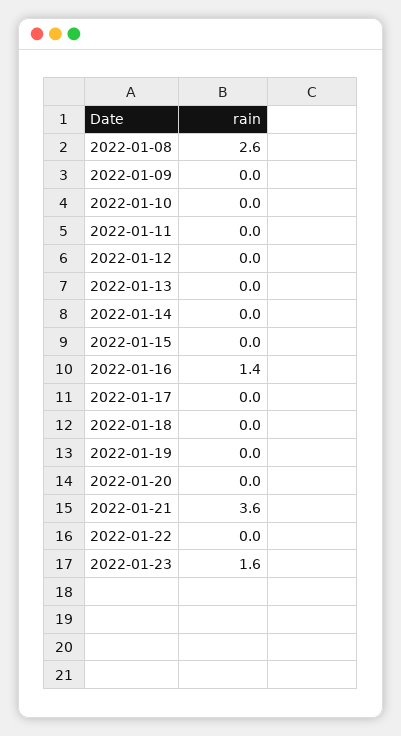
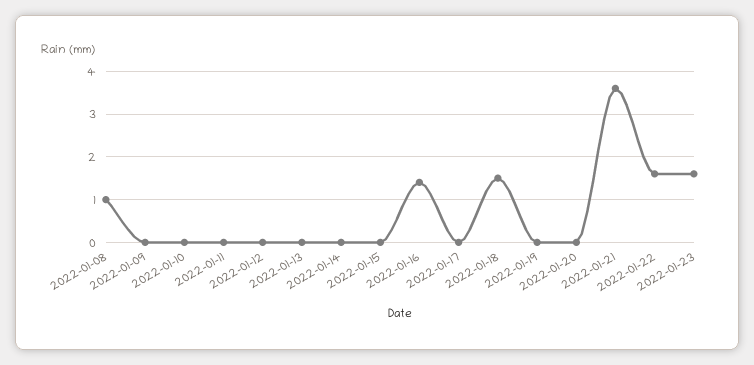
  {
-   "2022-01-08": 2.6,
+   "2022-01-08": 1,
    "2022-01-09": 0,
    "2022-01-10": 0,
    "2022-01-11": 0,
    "2022-01-12": 0,
    "2022-01-13": 0,
    "2022-01-14": 0,
    "2022-01-15": 0,
    "2022-01-16": 1.4,
    "2022-01-17": 0,
-   "2022-01-18": 0,
+   "2022-01-18": 1.5,
    "2022-01-19": 0,
    "2022-01-20": 0,
    "2022-01-21": 3.6,
-   "2022-01-22": 0,
+   "2022-01-22": 1.5,
    "2022-01-23": 1.6
  }

